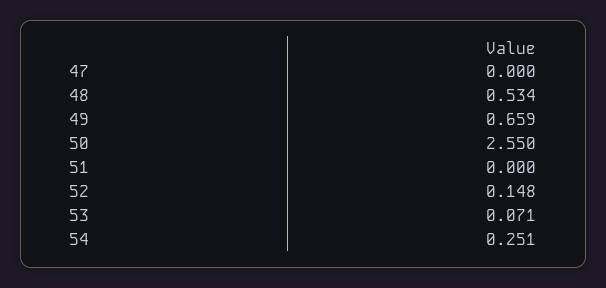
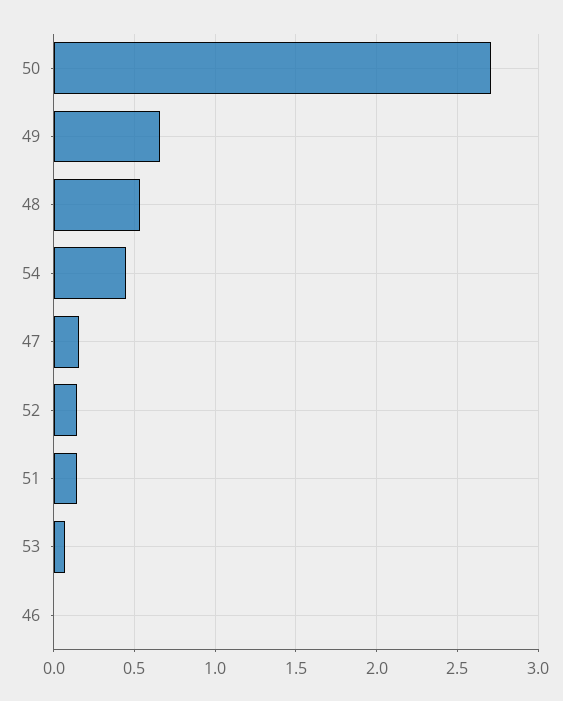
  {
-   "47": 0,
+   "47": 0.15,
    "48": 0.534,
    "49": 0.659,
-   "50": 2.55,
+   "50": 2.7,
-   "51": 0,
+   "51": 0.15,
    "52": 0.148,
    "53": 0.071,
-   "54": 0.251
+   "54": 0.45,
+   "46": 0
  }

